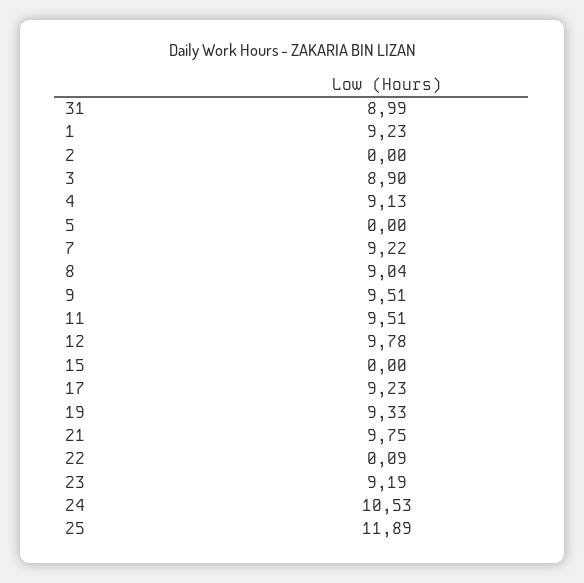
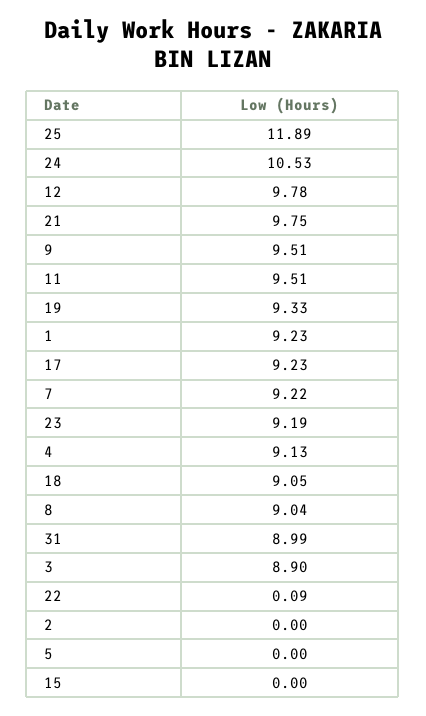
  {
    "31": 8.99,
    "1": 9.23,
    "2": 0,
    "3": 8.9,
    "4": 9.13,
    "5": 0,
    "7": 9.22,
    "8": 9.04,
    "9": 9.51,
    "11": 9.51,
    "12": 9.78,
    "15": 0,
    "17": 9.23,
    "19": 9.33,
    "21": 9.75,
    "22": 0.09,
    "23": 9.19,
    "24": 10.53,
-   "25": 11.89
+   "25": 11.89,
+   "18": 9.05
  }

